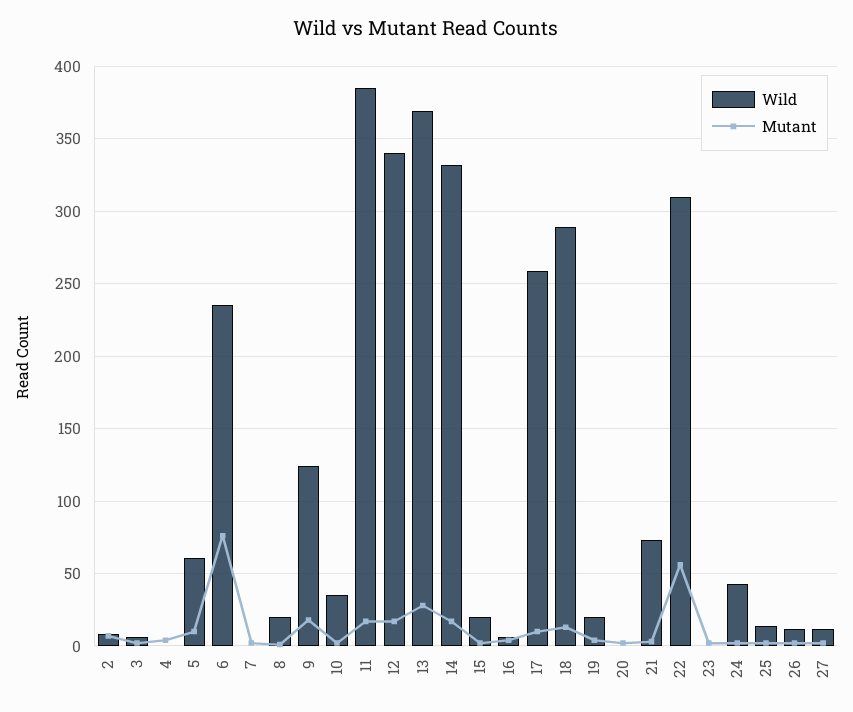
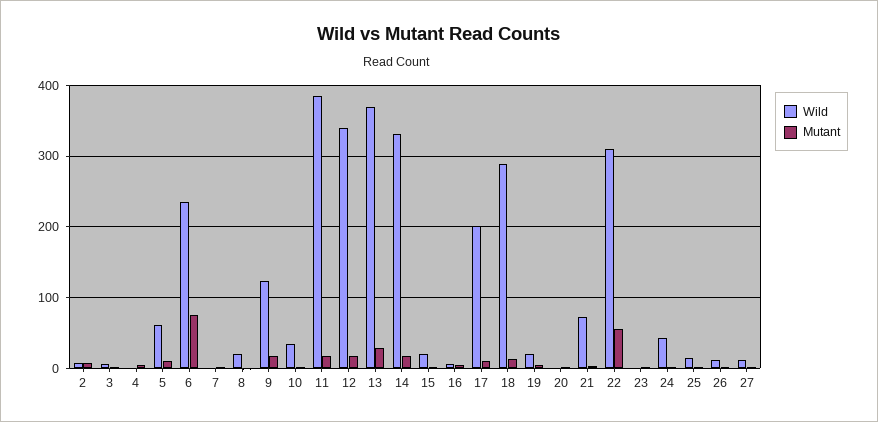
  {
    "Wild": {
      "2": 10,
      "3": 5,
      "4": 0,
      "5": 60,
      "6": 235,
      "7": 0,
      "8": 20,
      "9": 125,
      "10": 35,
      "11": 385,
      "12": 340,
      "13": 370,
      "14": 330,
      "15": 20,
      "16": 5,
-     "17": 260,
+     "17": 200,
      "18": 290,
      "19": 20,
      "20": 0,
      "21": 75,
      "22": 310,
      "23": 0,
      "24": 45,
      "25": 15,
      "26": 10,
      "27": 10
    },
    "Mutant": {
      "2": 5,
      "3": 0,
      "4": 5,
      "5": 10,
      "6": 75,
      "7": 0,
      "8": 0,
      "9": 20,
      "10": 0,
      "11": 15,
      "12": 15,
      "13": 30,
      "14": 15,
      "15": 0,
      "16": 5,
      "17": 10,
      "18": 15,
      "19": 5,
      "20": 0,
      "21": 5,
      "22": 55,
      "23": 0,
      "24": 0,
      "25": 0,
      "26": 0,
      "27": 0
    }
  }

